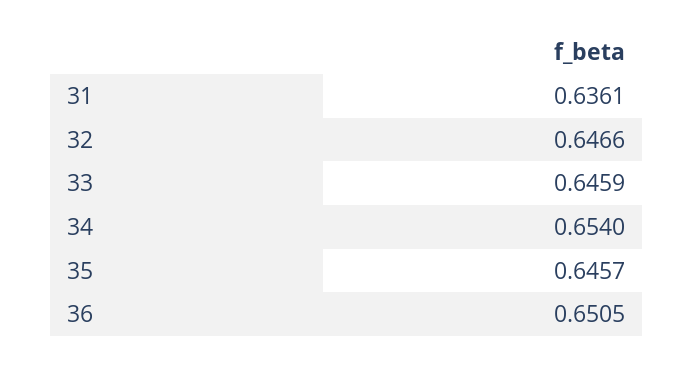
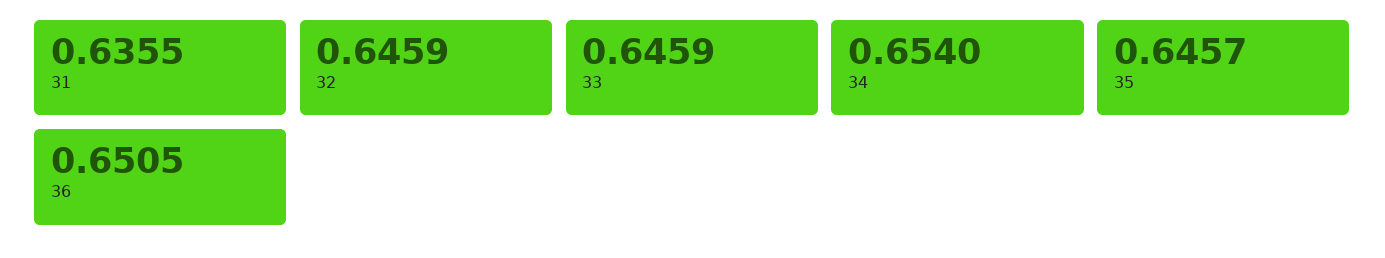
  {
-   "31": 0.6361,
+   "31": 0.6355,
-   "32": 0.6466,
+   "32": 0.6459,
    "33": 0.6459,
    "34": 0.654,
    "35": 0.6457,
    "36": 0.6505
  }

